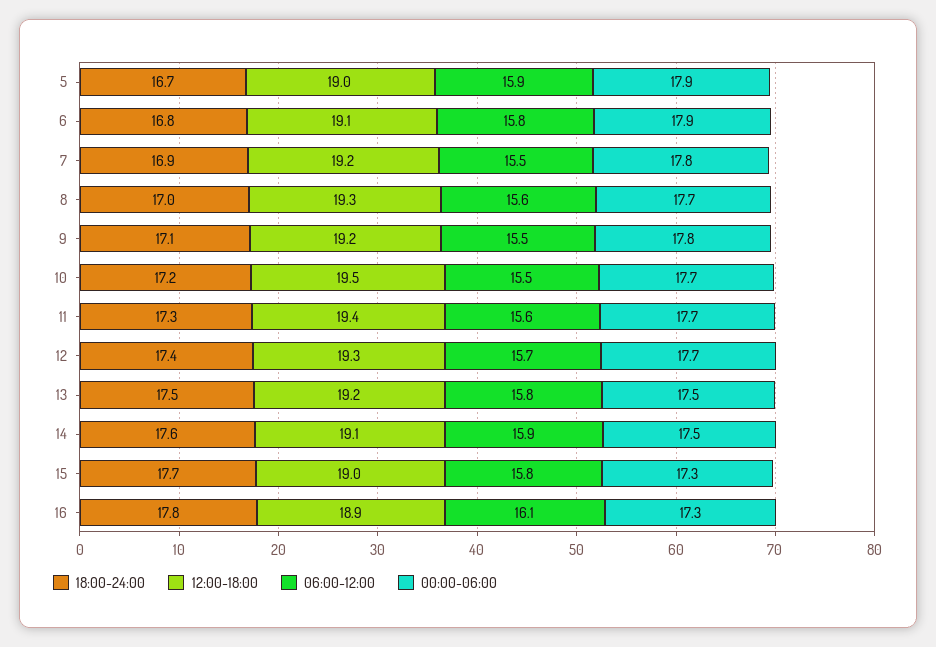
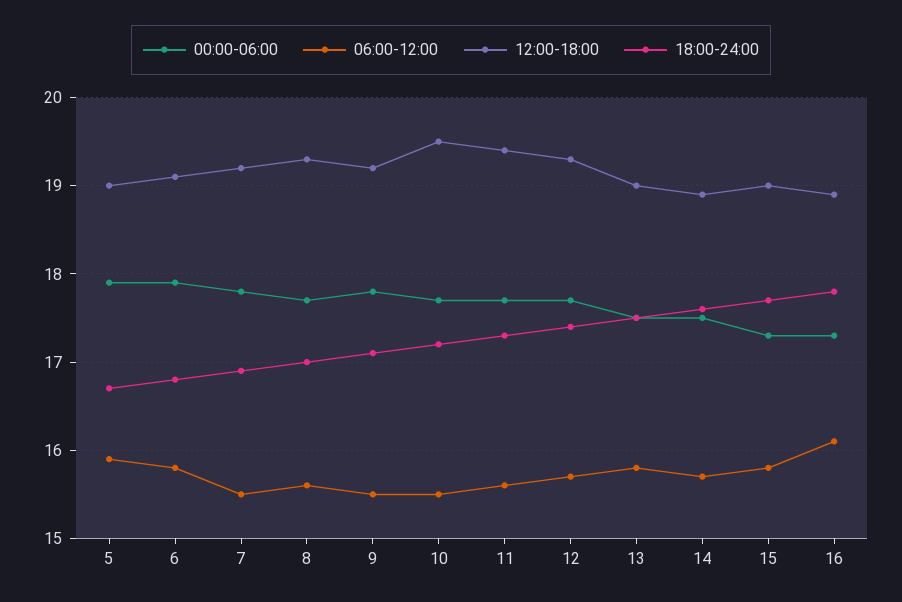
  {
    "18:00-24:00": {
      "5": 16.7,
      "6": 16.8,
      "7": 16.9,
      "8": 17,
      "9": 17.1,
      "10": 17.2,
      "11": 17.3,
      "12": 17.4,
      "13": 17.5,
      "14": 17.6,
      "15": 17.7,
      "16": 17.8
    },
    "12:00-18:00": {
      "5": 19,
      "6": 19.1,
      "7": 19.2,
      "8": 19.3,
      "9": 19.2,
      "10": 19.5,
      "11": 19.4,
      "12": 19.3,
-     "13": 19.2,
+     "13": 19,
-     "14": 19.1,
+     "14": 18.9,
      "15": 19,
      "16": 18.9
    },
    "06:00-12:00": {
      "5": 15.9,
      "6": 15.8,
      "7": 15.5,
      "8": 15.6,
      "9": 15.5,
      "10": 15.5,
      "11": 15.6,
      "12": 15.7,
      "13": 15.8,
-     "14": 15.9,
+     "14": 15.7,
      "15": 15.8,
      "16": 16.1
    },
    "00:00-06:00": {
      "5": 17.9,
      "6": 17.9,
      "7": 17.8,
      "8": 17.7,
      "9": 17.8,
      "10": 17.7,
      "11": 17.7,
      "12": 17.7,
      "13": 17.5,
      "14": 17.5,
      "15": 17.3,
      "16": 17.3
    }
  }

